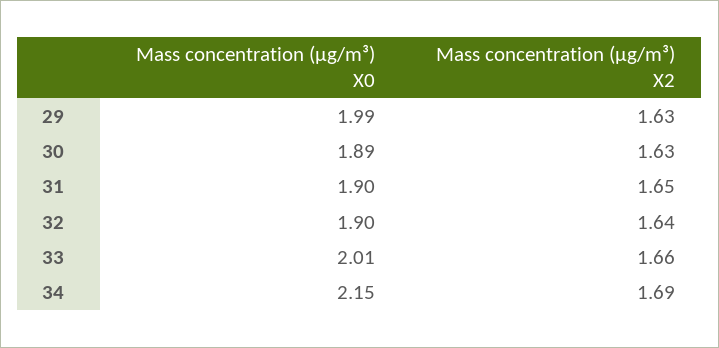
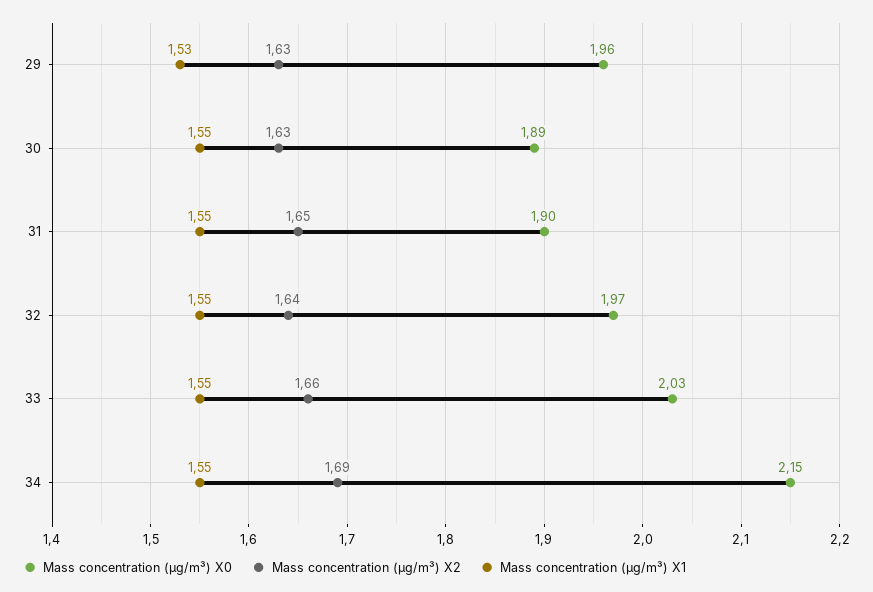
  {
    "Mass concentration (μg/m³) X0": {
-     "29": 1.99,
+     "29": 1.96,
      "30": 1.89,
      "31": 1.9,
-     "32": 1.9,
+     "32": 1.97,
-     "33": 2.01,
+     "33": 2.03,
      "34": 2.15
    },
    "Mass concentration (μg/m³) X2": {
      "29": 1.63,
      "30": 1.63,
      "31": 1.65,
      "32": 1.64,
      "33": 1.66,
      "34": 1.69
-   }
+   },
+   "Mass concentration (μg/m³) X1": {
+     "29": 1.53,
+     "30": 1.55,
+     "31": 1.55,
+     "32": 1.55,
+     "33": 1.55,
+     "34": 1.55
+   }
  }

